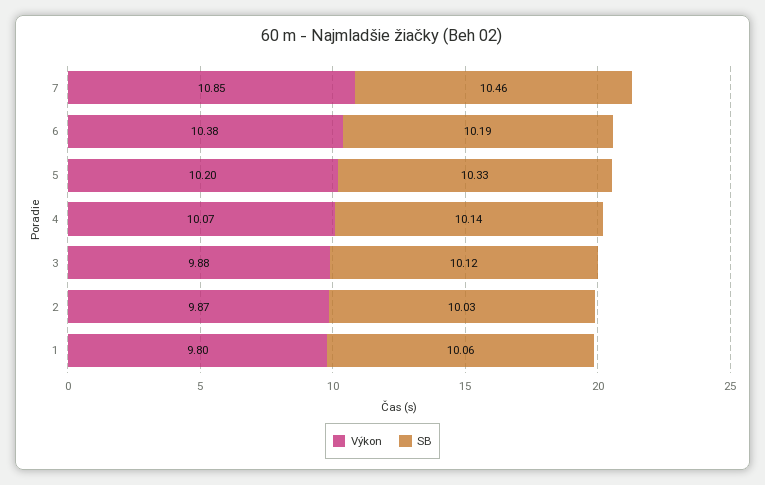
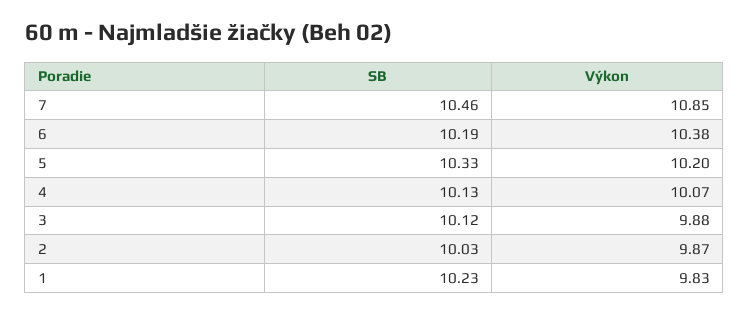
  {
    "Výkon": {
      "7": 10.85,
      "6": 10.38,
      "5": 10.2,
      "4": 10.07,
      "3": 9.88,
      "2": 9.87,
-     "1": 9.8
+     "1": 9.83
    },
    "SB": {
      "7": 10.46,
      "6": 10.19,
      "5": 10.33,
-     "4": 10.14,
+     "4": 10.13,
      "3": 10.12,
      "2": 10.03,
-     "1": 10.06
+     "1": 10.23
    }
  }

